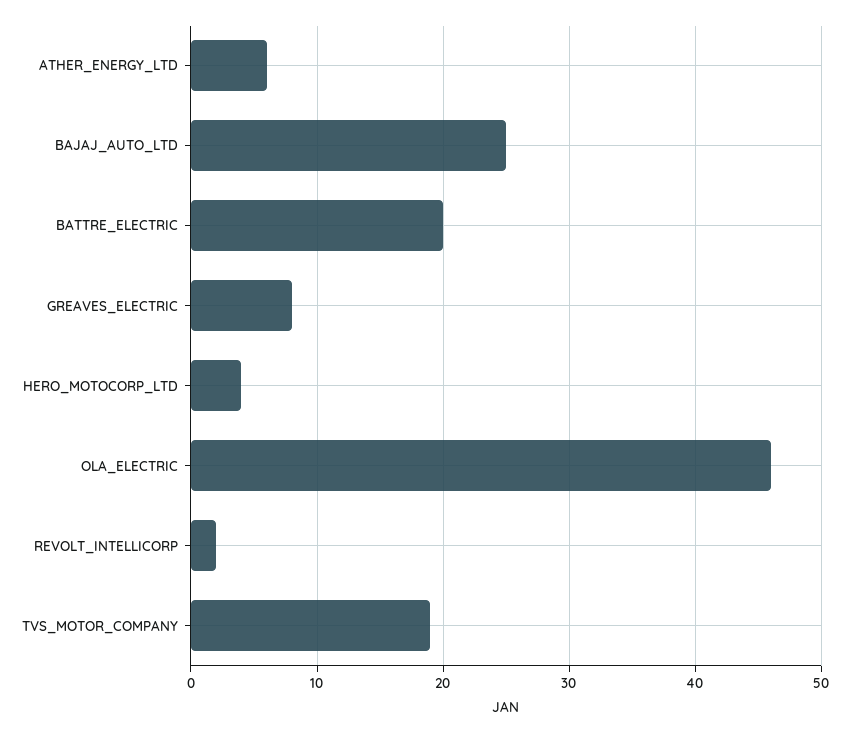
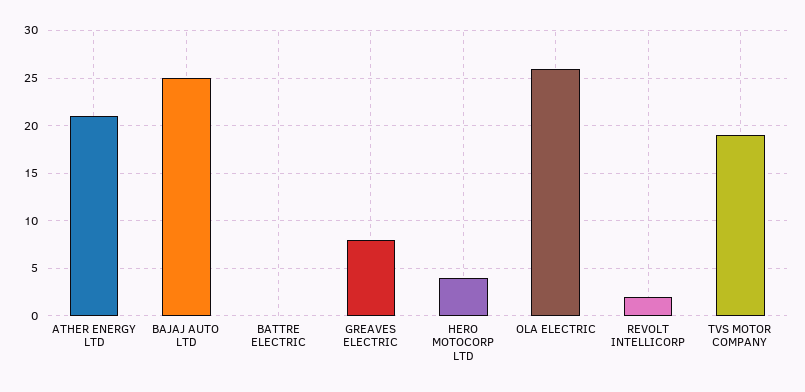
  {
-   "ATHER_ENERGY_LTD": 6,
+   "ATHER_ENERGY_LTD": 21,
    "BAJAJ_AUTO_LTD": 25,
-   "BATTRE_ELECTRIC": 20,
+   "BATTRE_ELECTRIC": 0,
    "GREAVES_ELECTRIC": 8,
    "HERO_MOTOCORP_LTD": 4,
-   "OLA_ELECTRIC": 46,
+   "OLA_ELECTRIC": 26,
    "REVOLT_INTELLICORP": 2,
    "TVS_MOTOR_COMPANY": 19
  }

